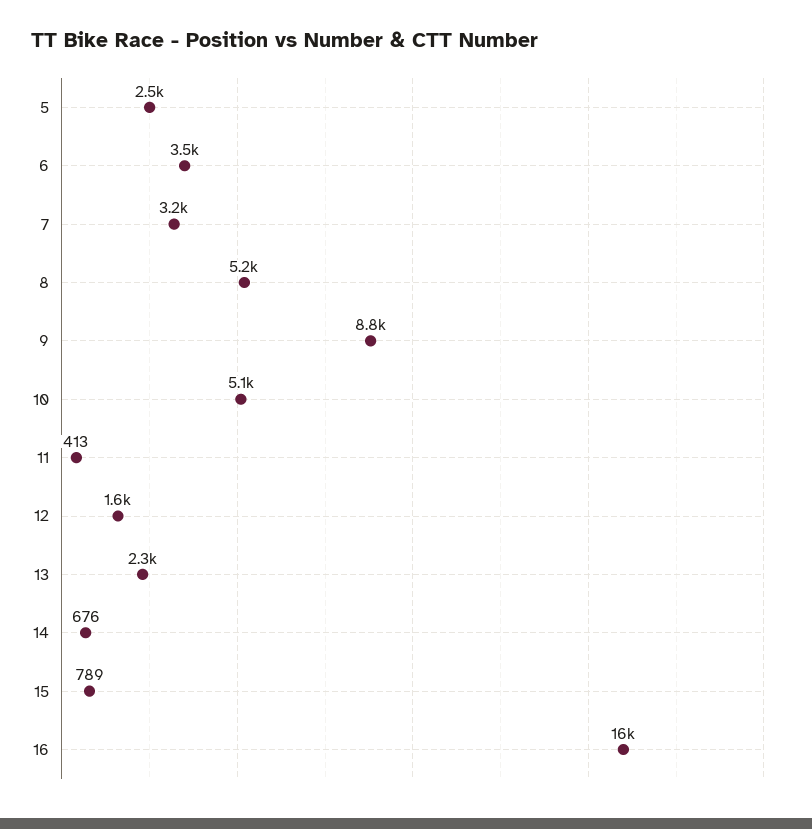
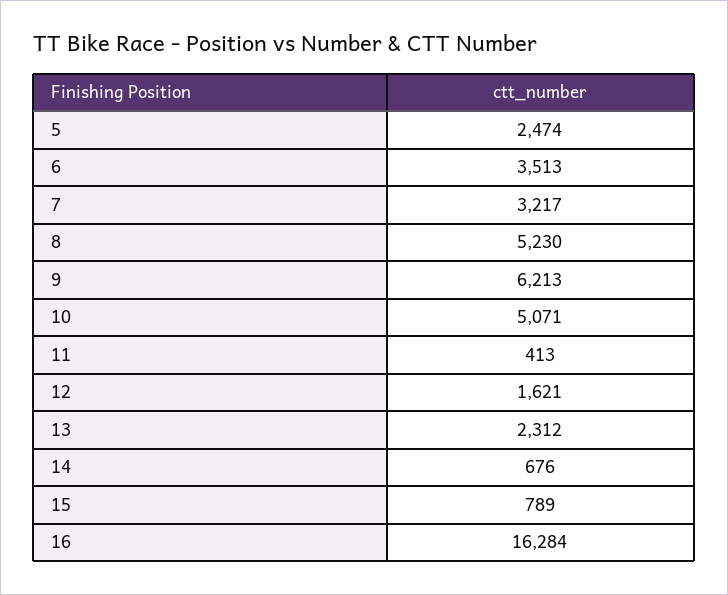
  {
    "5": 2474,
    "6": 3513,
    "7": 3217,
    "8": 5230,
-   "9": 8800,
+   "9": 6213,
    "10": 5071,
    "11": 413,
    "12": 1621,
    "13": 2312,
    "14": 676,
    "15": 789,
    "16": 16284
  }

